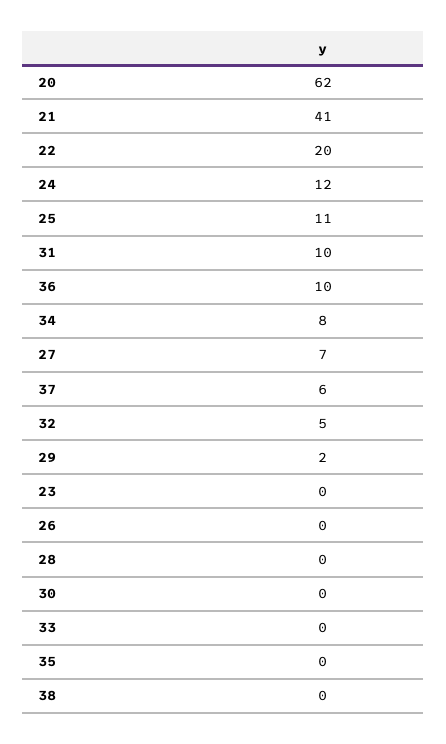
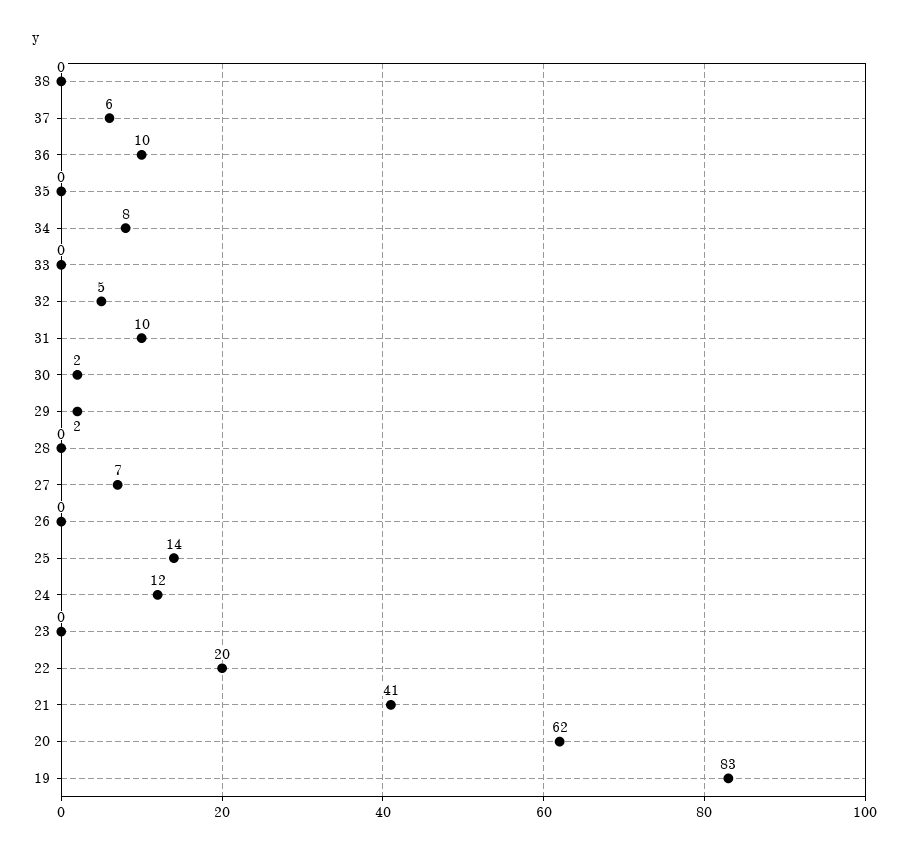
  {
    "20": 62,
    "21": 41,
    "22": 20,
    "24": 12,
-   "25": 11,
+   "25": 14,
    "31": 10,
    "36": 10,
    "34": 8,
    "27": 7,
    "37": 6,
    "32": 5,
    "29": 2,
    "23": 0,
    "26": 0,
    "28": 0,
-   "30": 0,
+   "30": 2,
    "33": 0,
    "35": 0,
-   "38": 0
+   "38": 0,
+   "19": 83
  }

